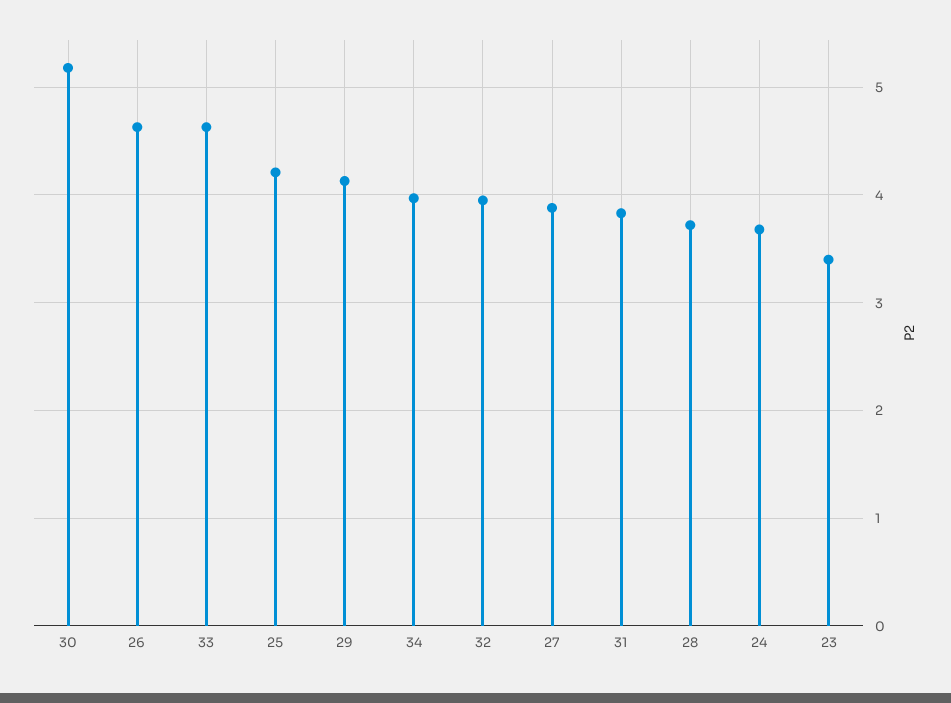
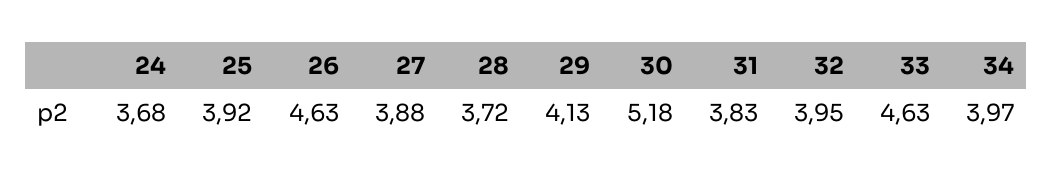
  {
    "30": 5.18,
    "26": 4.63,
    "33": 4.63,
-   "25": 4.2,
+   "25": 3.92,
    "29": 4.13,
    "34": 3.97,
    "32": 3.95,
    "27": 3.88,
    "31": 3.83,
    "28": 3.72,
-   "24": 3.68,
+   "24": 3.68
-   "23": 3.4
  }

